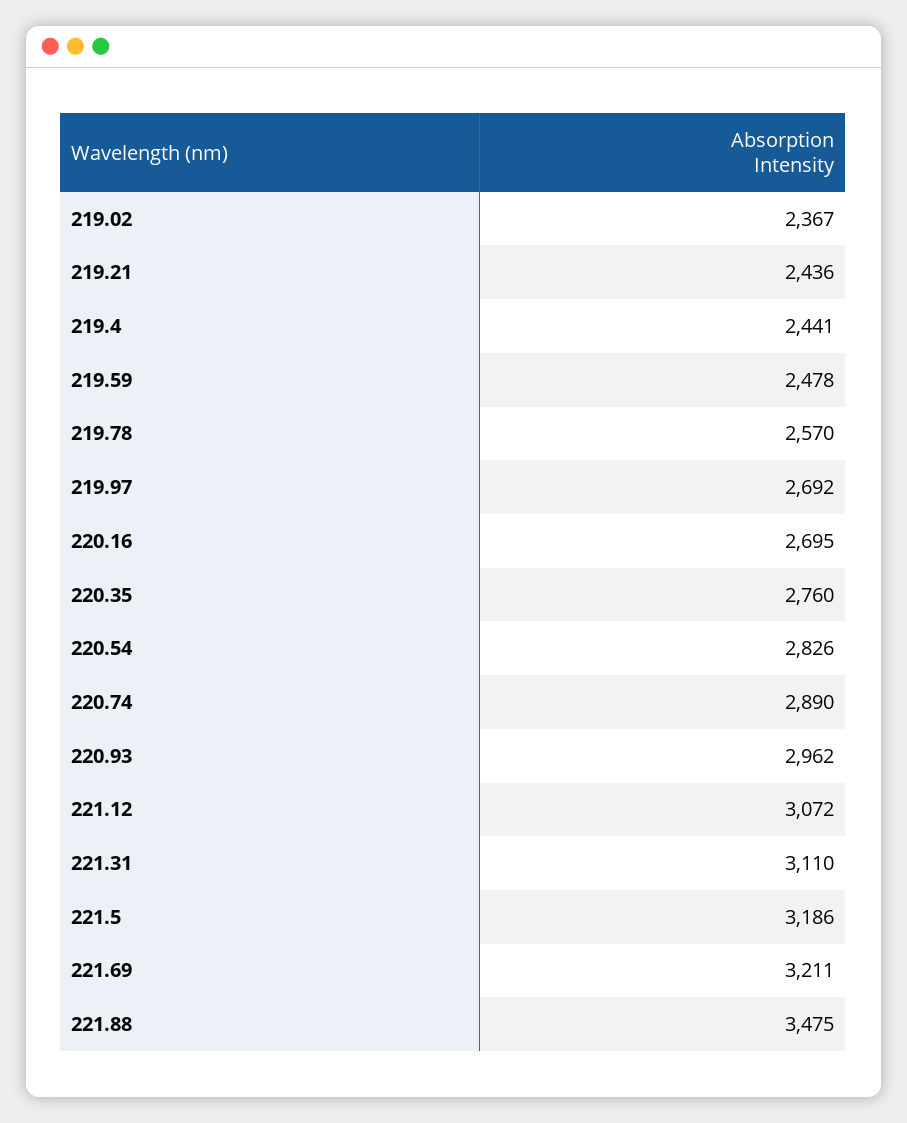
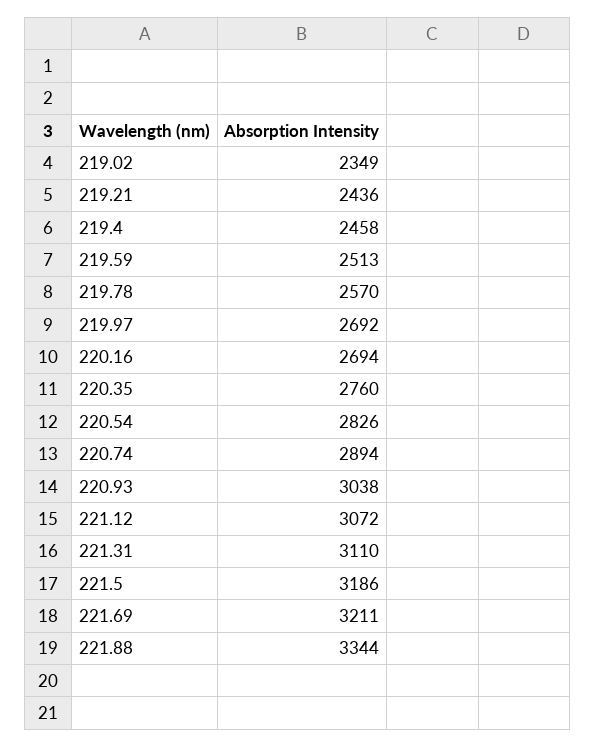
  {
-   "219.02": 2367,
+   "219.02": 2349,
    "219.21": 2436,
-   "219.4": 2441,
+   "219.4": 2458,
-   "219.59": 2478,
+   "219.59": 2513,
    "219.78": 2570,
    "219.97": 2692,
-   "220.16": 2695,
+   "220.16": 2694,
    "220.35": 2760,
    "220.54": 2826,
-   "220.74": 2890,
+   "220.74": 2894,
-   "220.93": 2962,
+   "220.93": 3038,
    "221.12": 3072,
    "221.31": 3110,
    "221.5": 3186,
    "221.69": 3211,
-   "221.88": 3475
+   "221.88": 3344
  }

